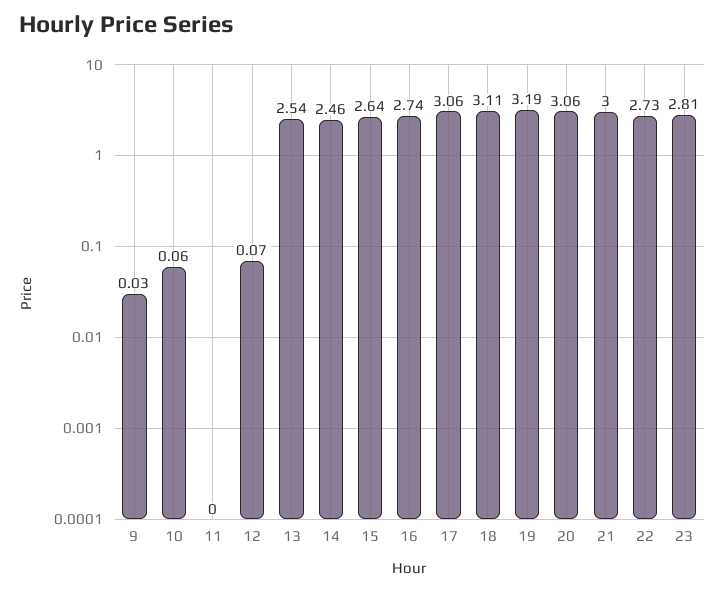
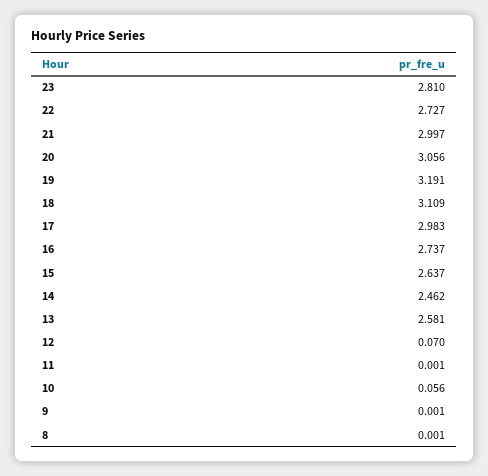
  {
-   "9": 0.03,
+   "9": 0.001,
    "10": 0.056,
    "11": 0.001,
    "12": 0.07,
-   "13": 2.54,
+   "13": 2.581,
    "14": 2.462,
    "15": 2.637,
    "16": 2.737,
-   "17": 3.06,
+   "17": 2.983,
    "18": 3.109,
    "19": 3.191,
    "20": 3.056,
    "21": 2.997,
    "22": 2.727,
-   "23": 2.81
+   "23": 2.81,
+   "8": 0.001
  }

